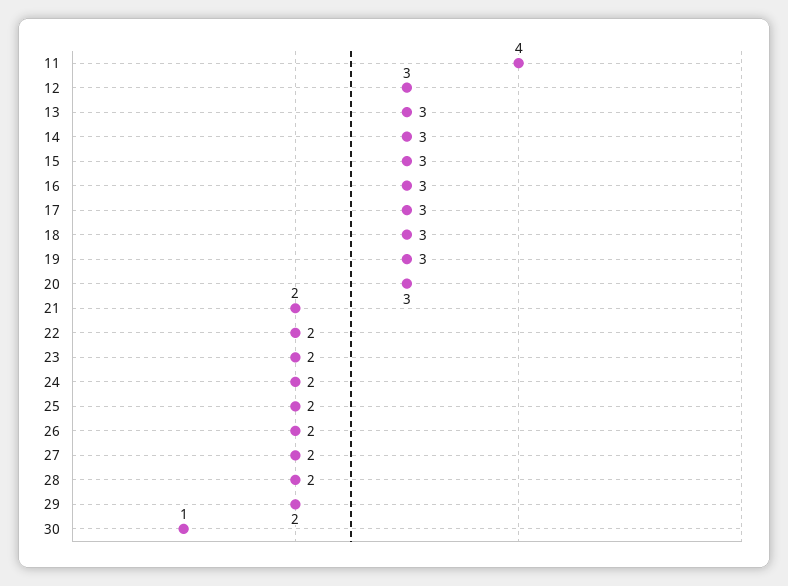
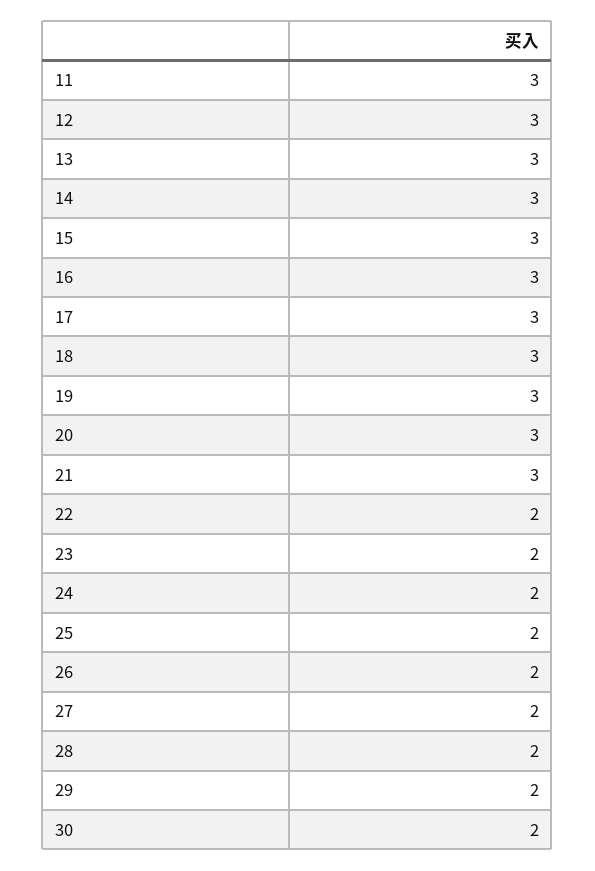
  {
-   "11": 4,
+   "11": 3,
    "12": 3,
    "13": 3,
    "14": 3,
    "15": 3,
    "16": 3,
    "17": 3,
    "18": 3,
    "19": 3,
    "20": 3,
-   "21": 2,
+   "21": 3,
    "22": 2,
    "23": 2,
    "24": 2,
    "25": 2,
    "26": 2,
    "27": 2,
    "28": 2,
    "29": 2,
-   "30": 1
+   "30": 2
  }

